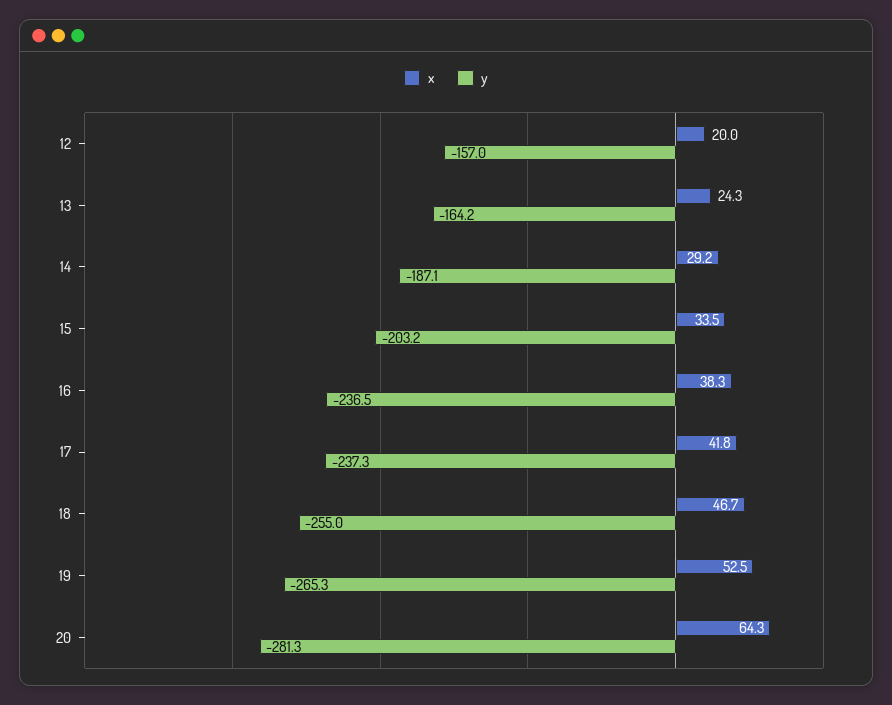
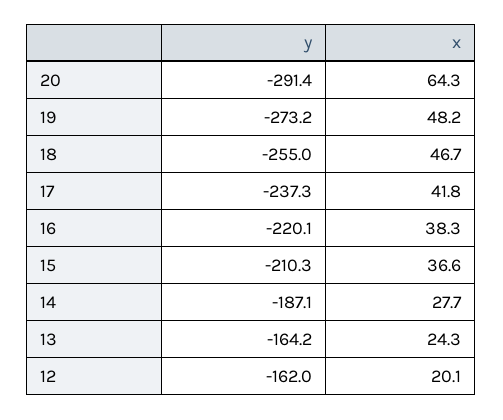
  {
    "x": {
-     "12": 20,
+     "12": 20.1,
      "13": 24.3,
-     "14": 29.2,
+     "14": 27.7,
-     "15": 33.5,
+     "15": 36.6,
      "16": 38.3,
      "17": 41.8,
      "18": 46.7,
-     "19": 52.5,
+     "19": 48.2,
      "20": 64.3
    },
    "y": {
-     "12": -157,
+     "12": -162,
      "13": -164.2,
      "14": -187.1,
-     "15": -203.2,
+     "15": -210.3,
-     "16": -236.5,
+     "16": -220.1,
      "17": -237.3,
      "18": -255,
-     "19": -265.3,
+     "19": -273.2,
-     "20": -281.3
+     "20": -291.4
    }
  }

